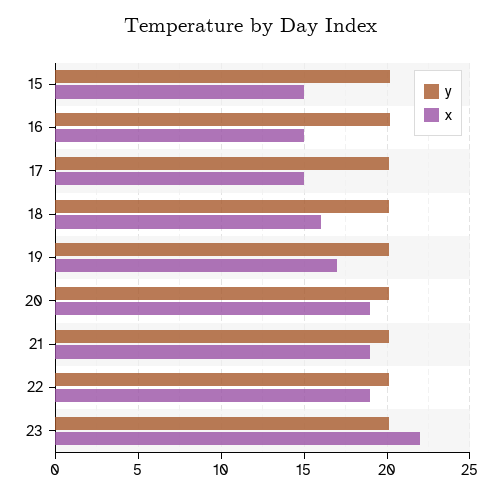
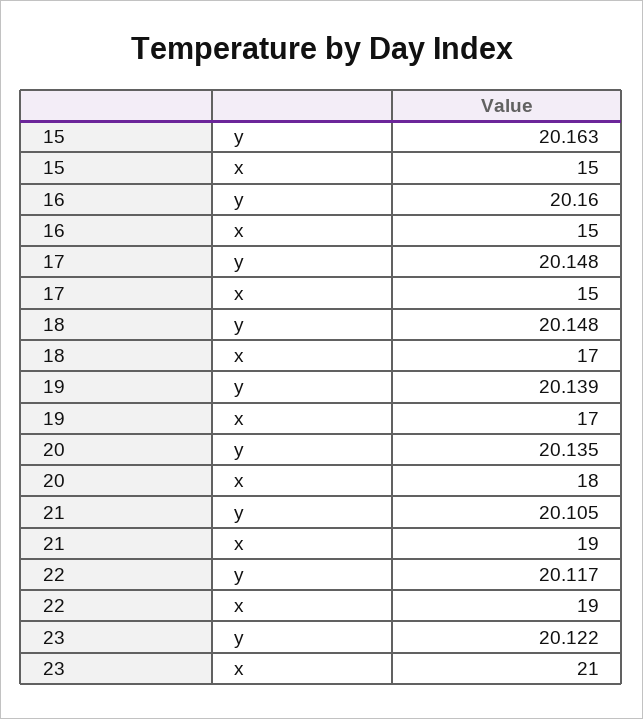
  {
    "y": {
      "15": 20.163,
      "16": 20.16,
      "17": 20.148,
      "18": 20.148,
      "19": 20.139,
      "20": 20.135,
      "21": 20.105,
      "22": 20.117,
      "23": 20.122
    },
    "x": {
      "15": 15,
      "16": 15,
      "17": 15,
-     "18": 16,
+     "18": 17,
      "19": 17,
-     "20": 19,
+     "20": 18,
      "21": 19,
      "22": 19,
-     "23": 22
+     "23": 21
    }
  }

